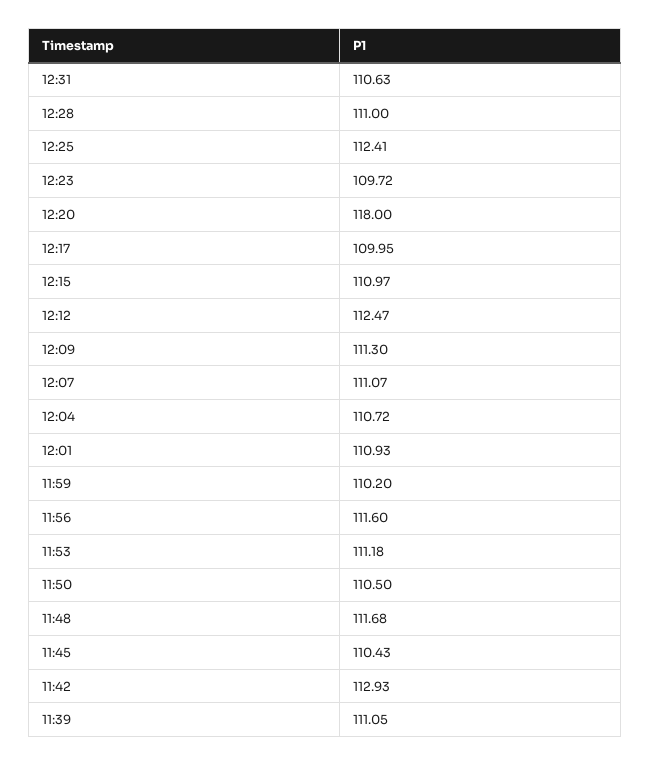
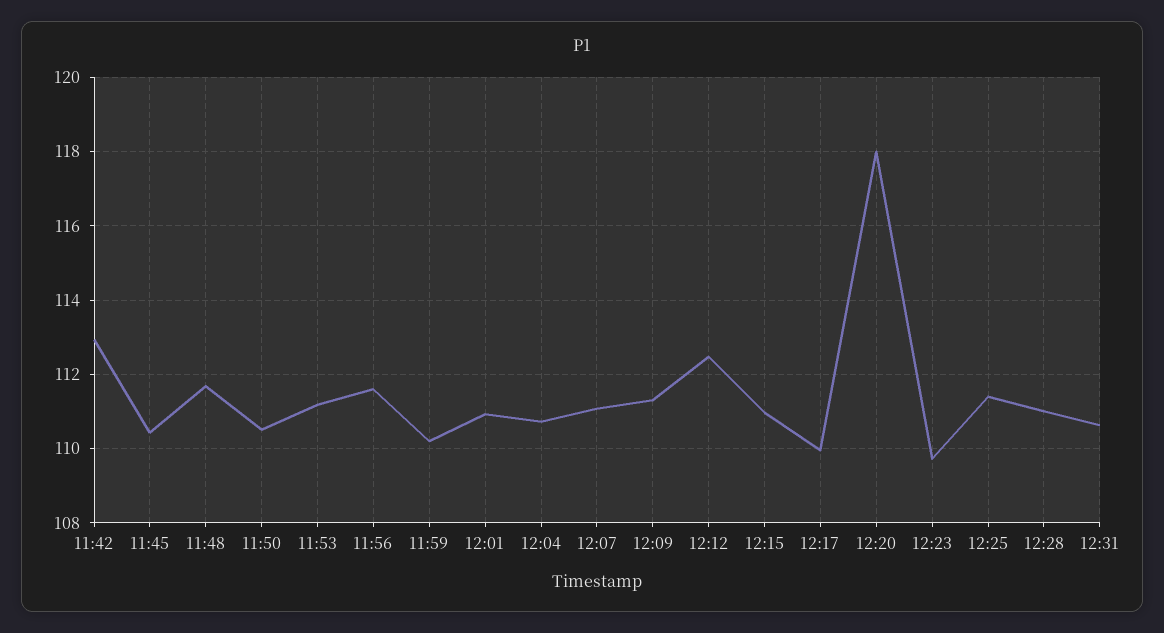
  {
    "12:31": 110.63,
    "12:28": 111,
-   "12:25": 112.41,
+   "12:25": 111.4,
    "12:23": 109.72,
    "12:20": 118,
    "12:17": 109.95,
    "12:15": 110.97,
    "12:12": 112.47,
    "12:09": 111.3,
    "12:07": 111.07,
    "12:04": 110.72,
    "12:01": 110.93,
    "11:59": 110.2,
    "11:56": 111.6,
    "11:53": 111.18,
    "11:50": 110.5,
    "11:48": 111.68,
    "11:45": 110.43,
-   "11:42": 112.93,
+   "11:42": 112.93
-   "11:39": 111.05
  }

